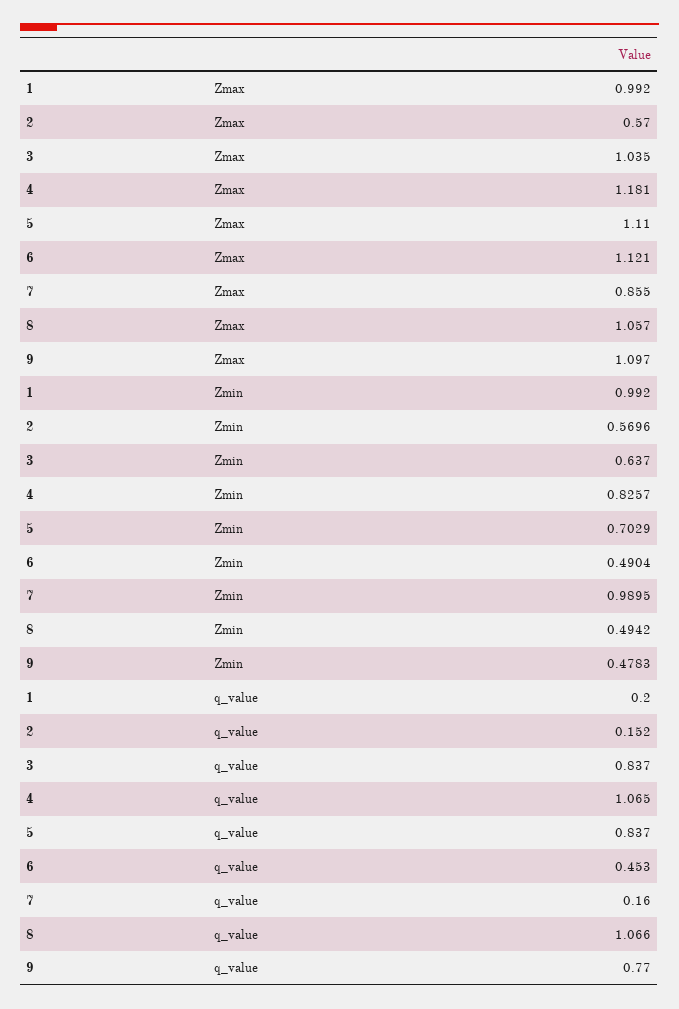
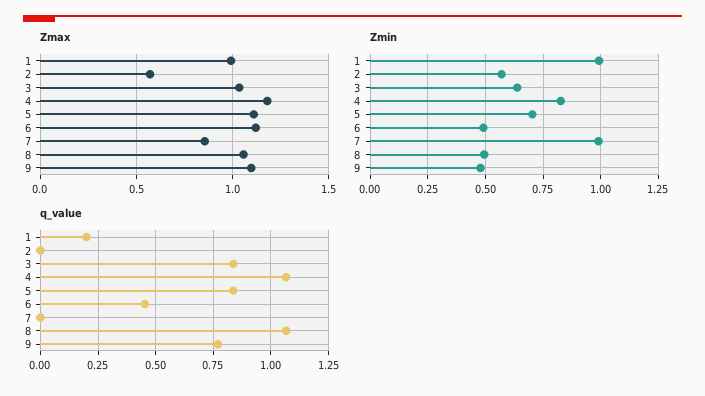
  {
    "Zmax": {
      "1": 0.992,
      "2": 0.57,
      "3": 1.035,
      "4": 1.181,
      "5": 1.11,
      "6": 1.121,
      "7": 0.855,
      "8": 1.057,
      "9": 1.097
    },
    "Zmin": {
      "1": 0.992,
      "2": 0.5696,
      "3": 0.637,
      "4": 0.8257,
      "5": 0.7029,
      "6": 0.4904,
      "7": 0.9895,
      "8": 0.4942,
      "9": 0.4783
    },
    "q_value": {
      "1": 0.2,
-     "2": 0.152,
+     "2": 0,
      "3": 0.837,
      "4": 1.065,
      "5": 0.837,
      "6": 0.453,
-     "7": 0.16,
+     "7": 0,
      "8": 1.066,
      "9": 0.77
    }
  }

